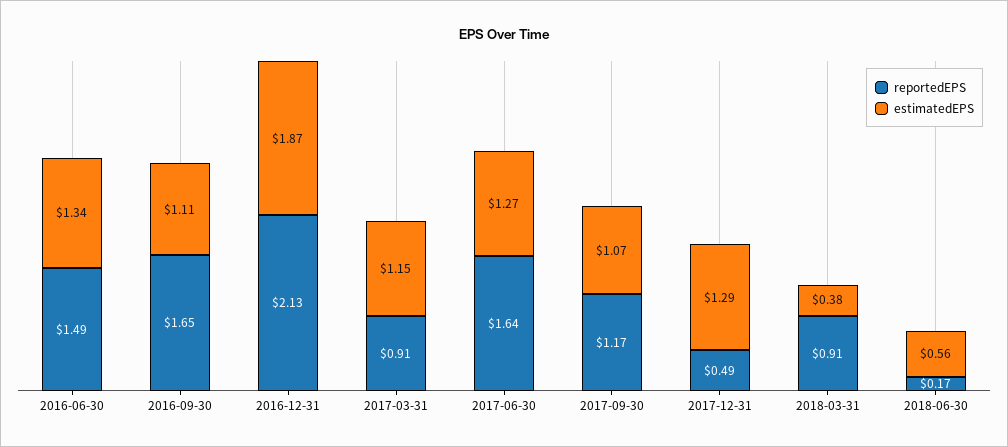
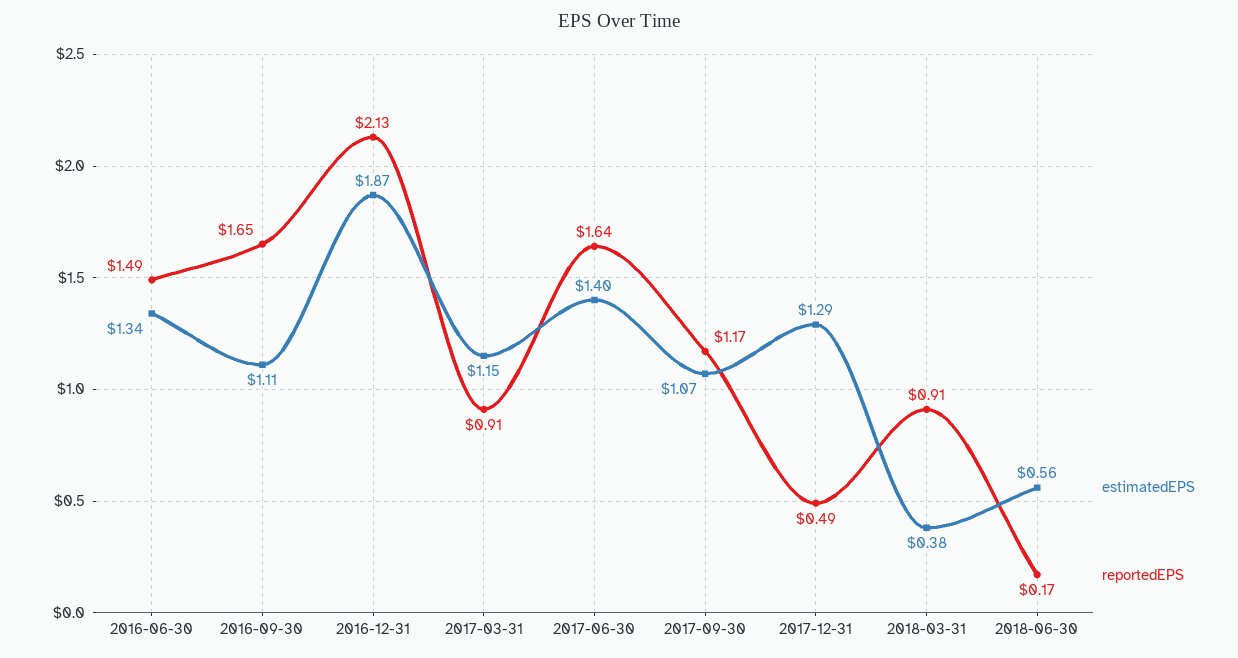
  {
    "reportedEPS": {
      "2016-06-30": 1.49,
      "2016-09-30": 1.65,
      "2016-12-31": 2.13,
      "2017-03-31": 0.91,
      "2017-06-30": 1.64,
      "2017-09-30": 1.17,
      "2017-12-31": 0.49,
      "2018-03-31": 0.91,
      "2018-06-30": 0.17
    },
    "estimatedEPS": {
      "2016-06-30": 1.34,
      "2016-09-30": 1.11,
      "2016-12-31": 1.87,
      "2017-03-31": 1.15,
-     "2017-06-30": 1.27,
+     "2017-06-30": 1.4,
      "2017-09-30": 1.07,
      "2017-12-31": 1.29,
      "2018-03-31": 0.38,
      "2018-06-30": 0.56
    }
  }

